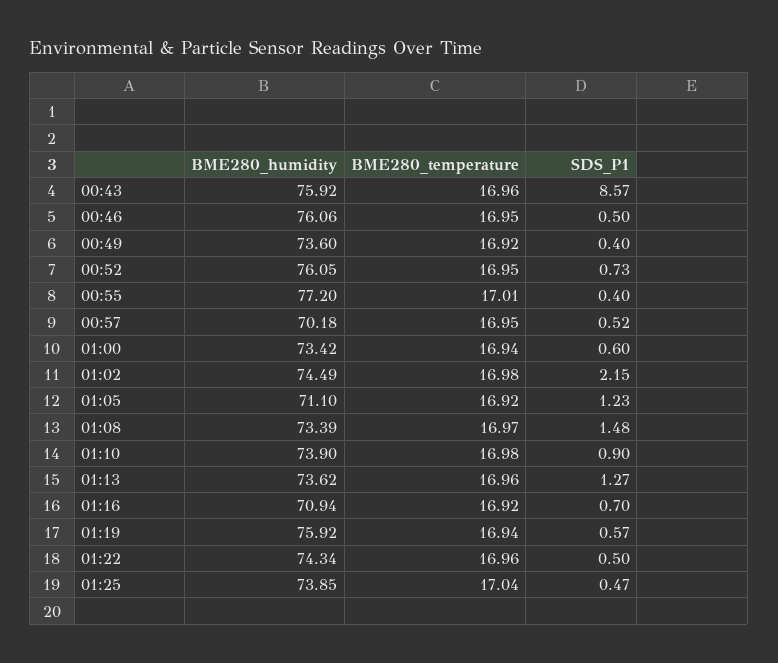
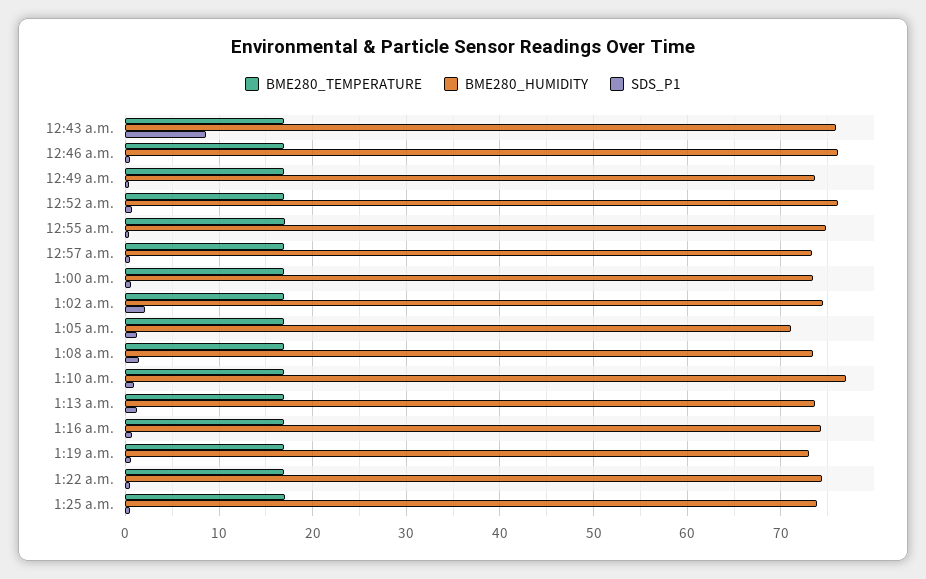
  {
    "BME280_humidity": {
      "00:43": 75.92,
      "00:46": 76.06,
      "00:49": 73.6,
      "00:52": 76.05,
-     "00:55": 77.2,
+     "00:55": 75,
-     "00:57": 70.18,
+     "00:57": 73,
      "01:00": 73.42,
      "01:02": 74.49,
      "01:05": 71.1,
      "01:08": 73.39,
-     "01:10": 73.9,
+     "01:10": 77,
      "01:13": 73.62,
-     "01:16": 70.94,
+     "01:16": 74,
-     "01:19": 75.92,
+     "01:19": 73,
      "01:22": 74.34,
      "01:25": 73.85
    },
    "BME280_temperature": {
      "00:43": 16.96,
      "00:46": 16.95,
      "00:49": 16.92,
      "00:52": 16.95,
      "00:55": 17.01,
      "00:57": 16.95,
      "01:00": 16.94,
      "01:02": 16.98,
      "01:05": 16.92,
      "01:08": 16.97,
      "01:10": 16.98,
      "01:13": 16.96,
      "01:16": 16.92,
      "01:19": 16.94,
      "01:22": 16.96,
      "01:25": 17.04
    },
    "SDS_P1": {
      "00:43": 8.57,
      "00:46": 0.5,
      "00:49": 0.4,
      "00:52": 0.73,
      "00:55": 0.4,
      "00:57": 0.52,
      "01:00": 0.6,
      "01:02": 2.15,
      "01:05": 1.23,
      "01:08": 1.48,
      "01:10": 0.9,
      "01:13": 1.27,
      "01:16": 0.7,
      "01:19": 0.57,
      "01:22": 0.5,
      "01:25": 0.47
    }
  }

